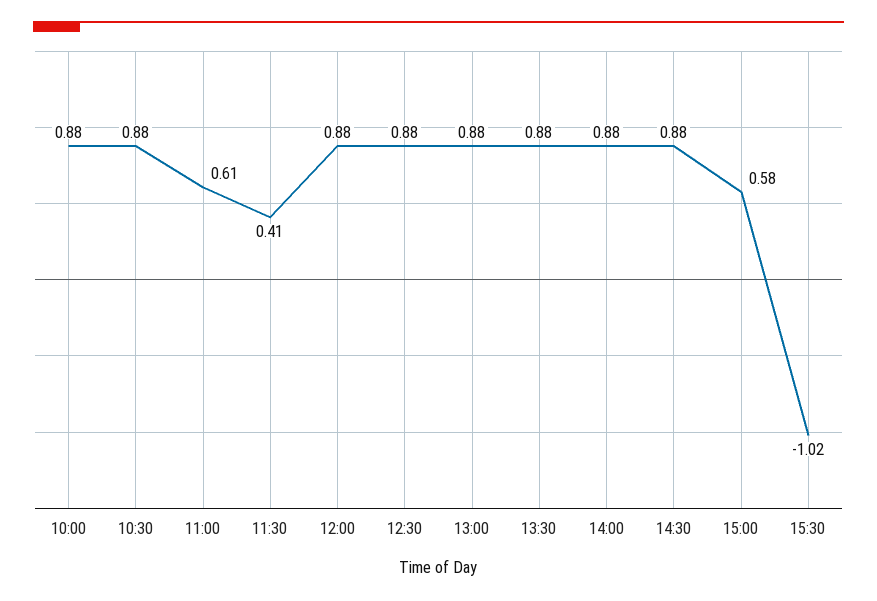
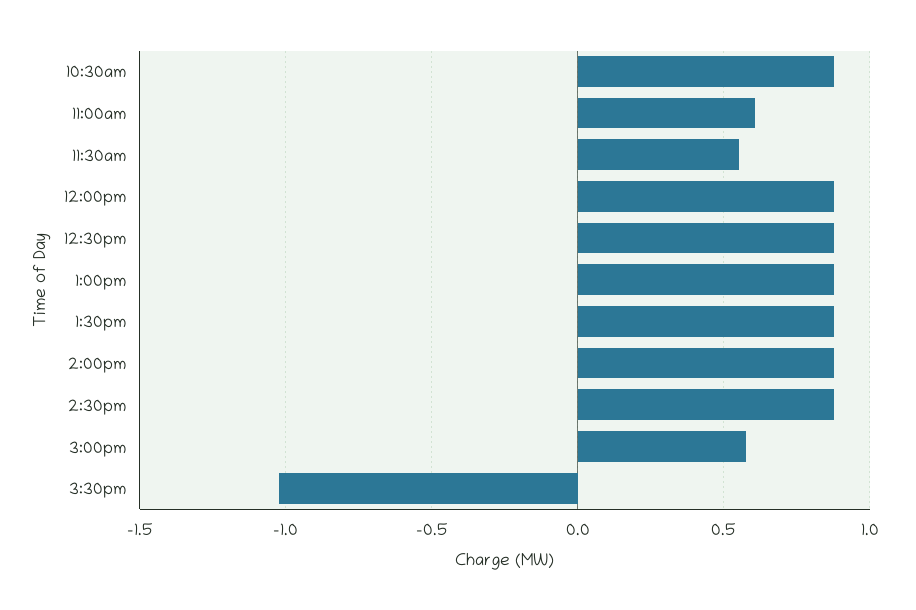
  {
-   "10:00": 0.88,
    "10:30": 0.88,
    "11:00": 0.61,
-   "11:30": 0.41,
+   "11:30": 0.55,
    "12:00": 0.88,
    "12:30": 0.88,
    "13:00": 0.88,
    "13:30": 0.88,
    "14:00": 0.88,
    "14:30": 0.88,
    "15:00": 0.58,
    "15:30": -1.02
  }

